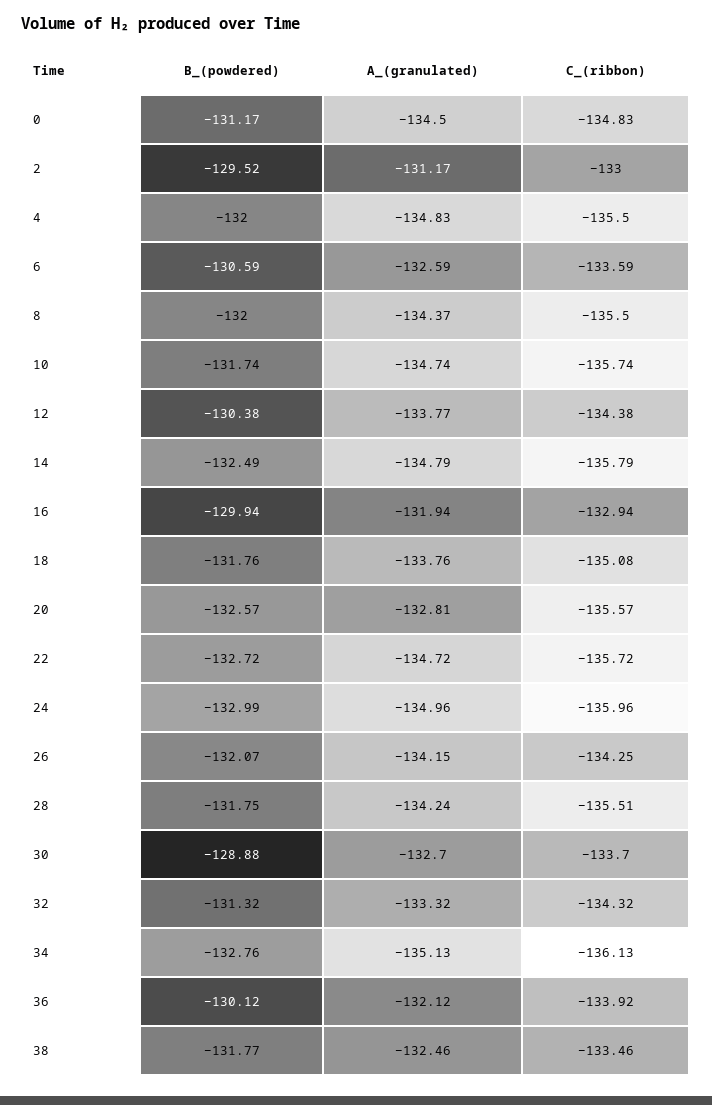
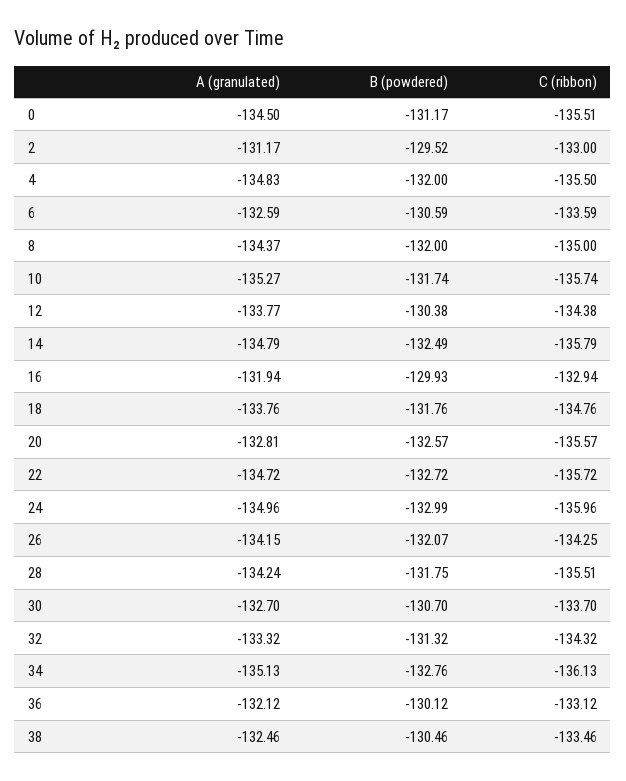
  {
    "B_(powdered)": {
      "0": -131.17,
      "2": -129.52,
      "4": -132,
      "6": -130.59,
      "8": -132,
      "10": -131.74,
      "12": -130.38,
      "14": -132.49,
-     "16": -129.94,
+     "16": -129.93,
      "18": -131.76,
      "20": -132.57,
      "22": -132.72,
      "24": -132.99,
      "26": -132.07,
      "28": -131.75,
-     "30": -128.88,
+     "30": -130.7,
      "32": -131.32,
      "34": -132.76,
      "36": -130.12,
-     "38": -131.77
+     "38": -130.46
    },
    "A_(granulated)": {
      "0": -134.5,
      "2": -131.17,
      "4": -134.83,
      "6": -132.59,
      "8": -134.37,
-     "10": -134.74,
+     "10": -135.27,
      "12": -133.77,
      "14": -134.79,
      "16": -131.94,
      "18": -133.76,
      "20": -132.81,
      "22": -134.72,
      "24": -134.96,
      "26": -134.15,
      "28": -134.24,
      "30": -132.7,
      "32": -133.32,
      "34": -135.13,
      "36": -132.12,
      "38": -132.46
    },
    "C_(ribbon)": {
-     "0": -134.83,
+     "0": -135.51,
      "2": -133,
      "4": -135.5,
      "6": -133.59,
-     "8": -135.5,
+     "8": -135,
      "10": -135.74,
      "12": -134.38,
      "14": -135.79,
      "16": -132.94,
-     "18": -135.08,
+     "18": -134.76,
      "20": -135.57,
      "22": -135.72,
      "24": -135.96,
      "26": -134.25,
      "28": -135.51,
      "30": -133.7,
      "32": -134.32,
      "34": -136.13,
-     "36": -133.92,
+     "36": -133.12,
      "38": -133.46
    }
  }

